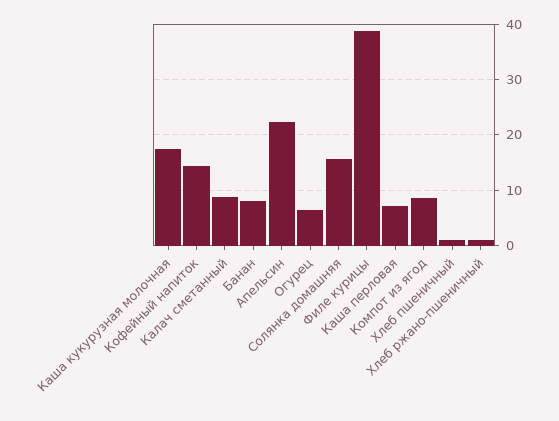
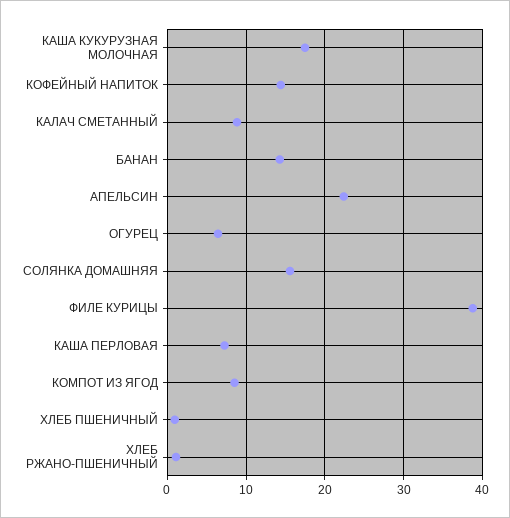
  {
    "Каша кукурузная молочная": 17,
    "Кофейный напиток": 14,
    "Калач сметанный": 9,
-   "Банан": 8,
+   "Банан": 14,
    "Апельсин": 22,
    "Огурец": 6,
    "Солянка домашняя": 16,
    "Филе курицы": 39,
    "Каша перловая": 7,
    "Компот из ягод": 9,
    "Хлеб пшеничный": 1,
    "Хлеб ржано-пшеничный": 1
  }

